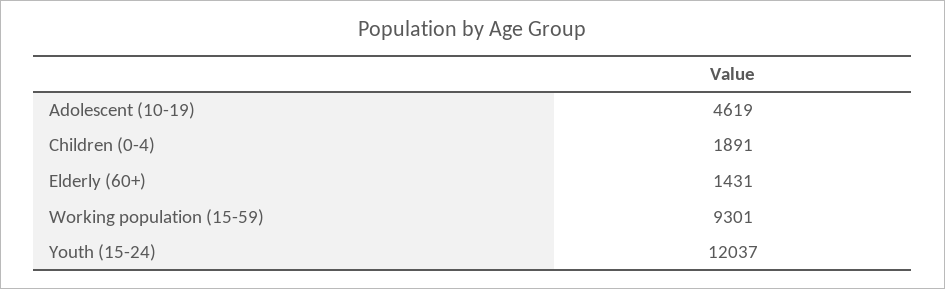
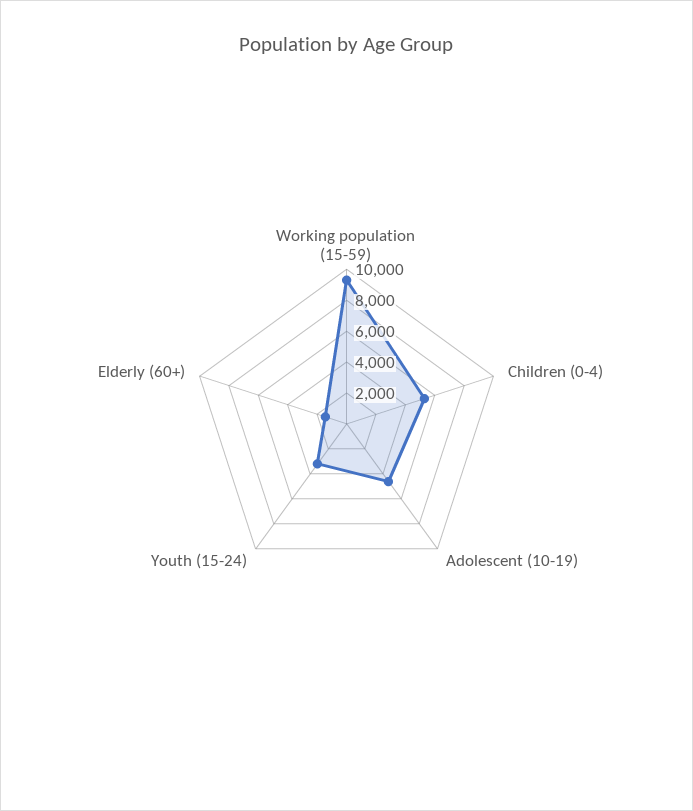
  {
    "Adolescent (10-19)": 4619,
-   "Children (0-4)": 1891,
+   "Children (0-4)": 5000,
    "Elderly (60+)": 1431,
    "Working population (15-59)": 9301,
-   "Youth (15-24)": 12037
+   "Youth (15-24)": 3000
  }

